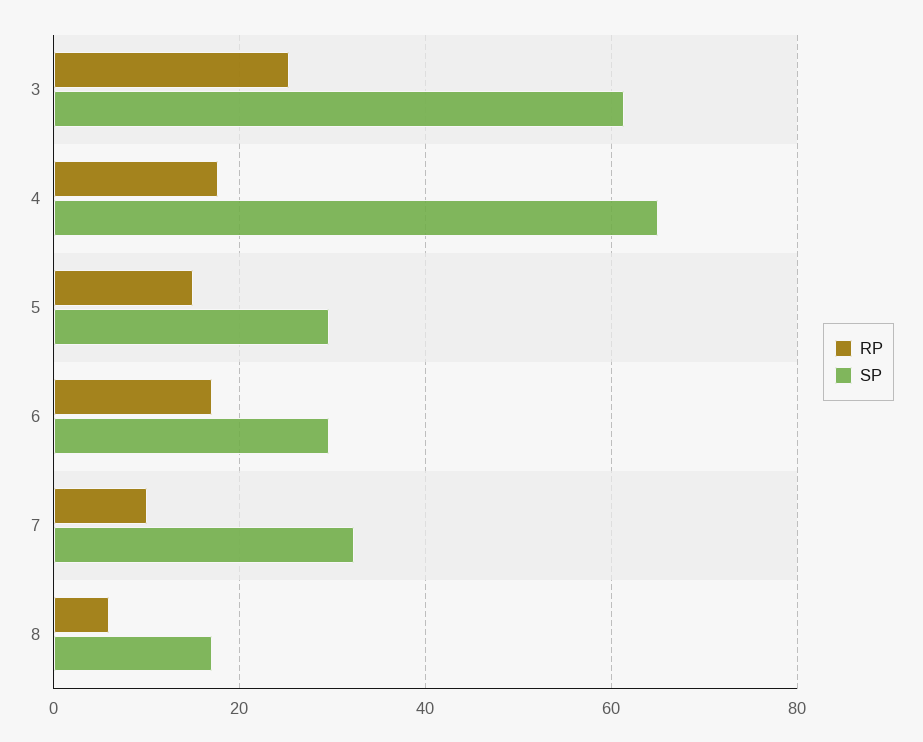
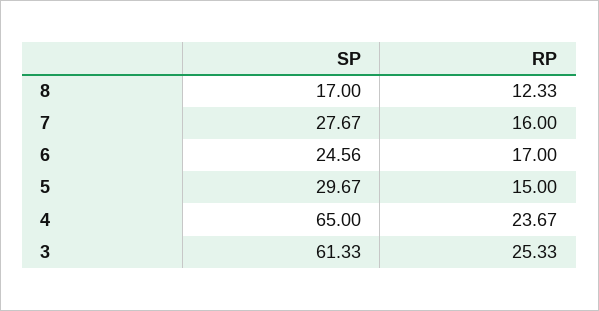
  {
    "RP": {
      "3": 25.33,
-     "4": 18,
+     "4": 23.67,
      "5": 15,
      "6": 17,
-     "7": 10,
+     "7": 16,
-     "8": 6
+     "8": 12.33
    },
    "SP": {
      "3": 61.33,
      "4": 65,
      "5": 29.67,
-     "6": 30,
+     "6": 24.56,
-     "7": 32,
+     "7": 27.67,
      "8": 17
    }
  }

